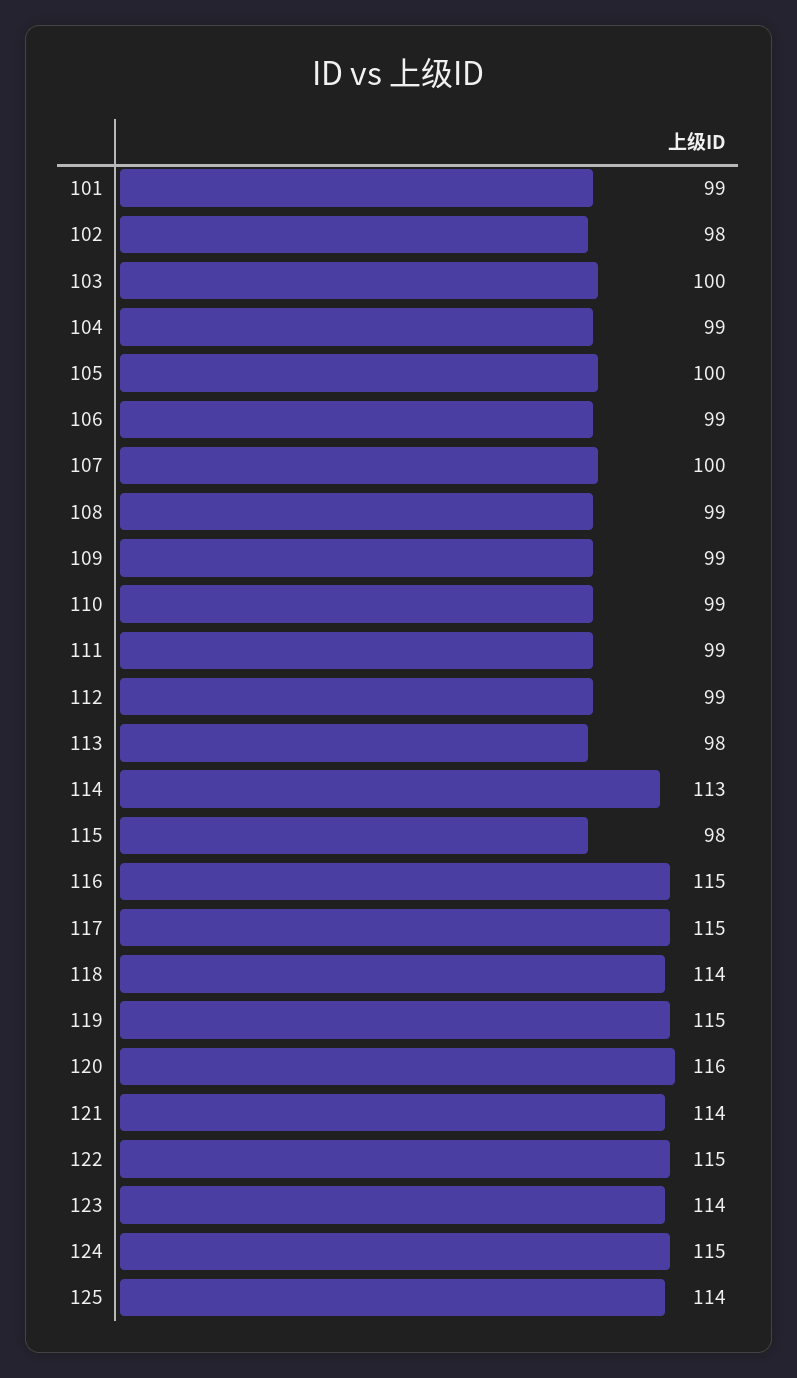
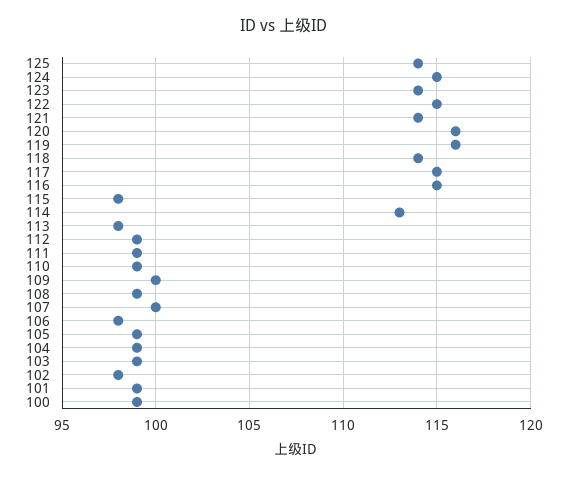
  {
    "101": 99,
    "102": 98,
-   "103": 100,
+   "103": 99,
    "104": 99,
-   "105": 100,
+   "105": 99,
-   "106": 99,
+   "106": 98,
    "107": 100,
    "108": 99,
-   "109": 99,
+   "109": 100,
    "110": 99,
    "111": 99,
    "112": 99,
    "113": 98,
    "114": 113,
    "115": 98,
    "116": 115,
    "117": 115,
    "118": 114,
-   "119": 115,
+   "119": 116,
    "120": 116,
    "121": 114,
    "122": 115,
    "123": 114,
    "124": 115,
-   "125": 114
+   "125": 114,
+   "100": 99
  }

